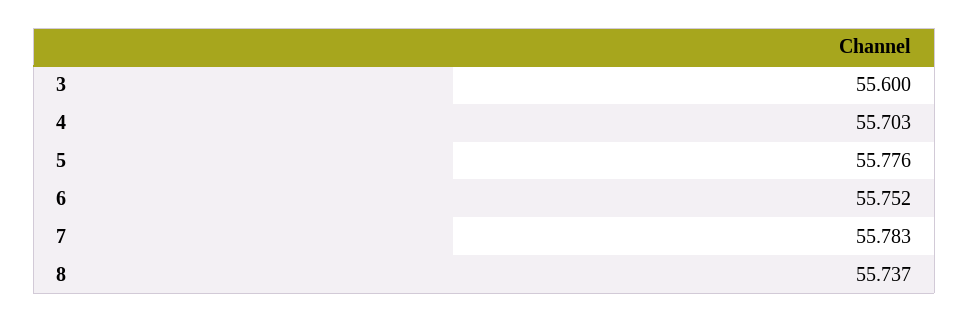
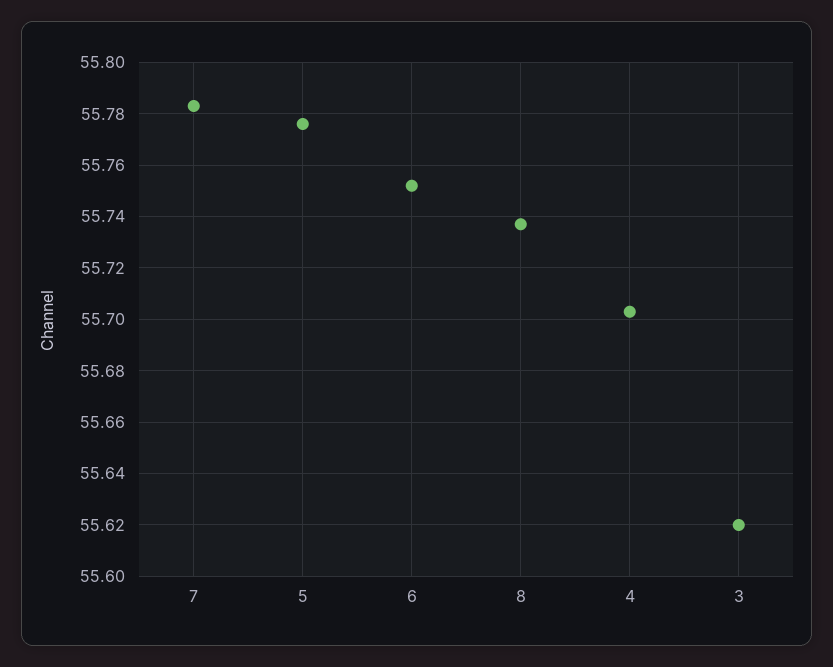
  {
-   "3": 55.6,
+   "3": 55.62,
    "4": 55.703,
    "5": 55.776,
    "6": 55.752,
    "7": 55.783,
    "8": 55.737
  }

